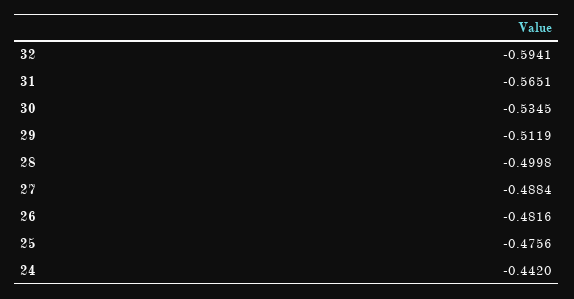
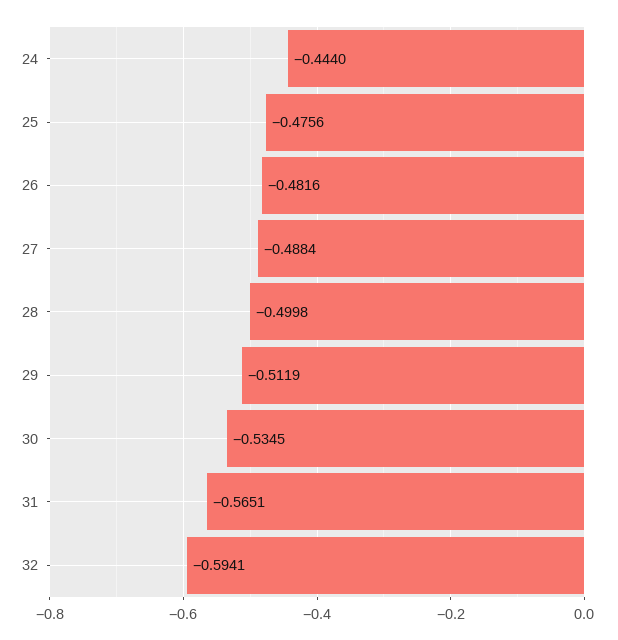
  {
    "32": -0.5941,
    "31": -0.5651,
    "30": -0.5345,
    "29": -0.5119,
    "28": -0.4998,
    "27": -0.4884,
    "26": -0.4816,
    "25": -0.4756,
-   "24": -0.442
+   "24": -0.444
  }

